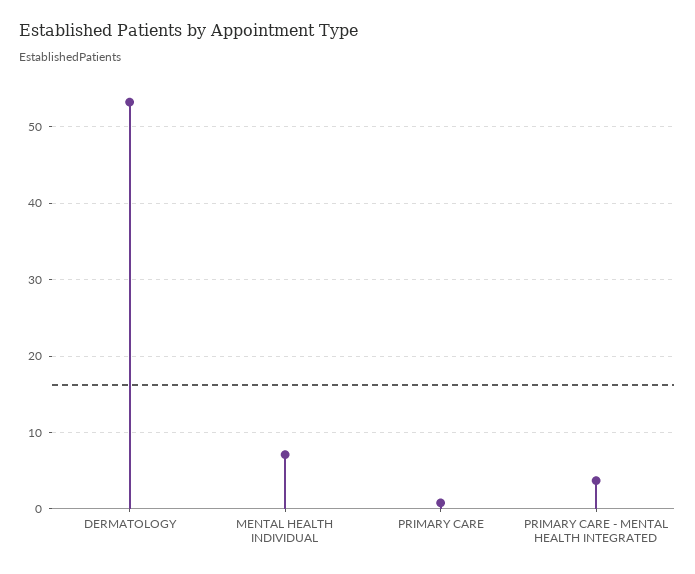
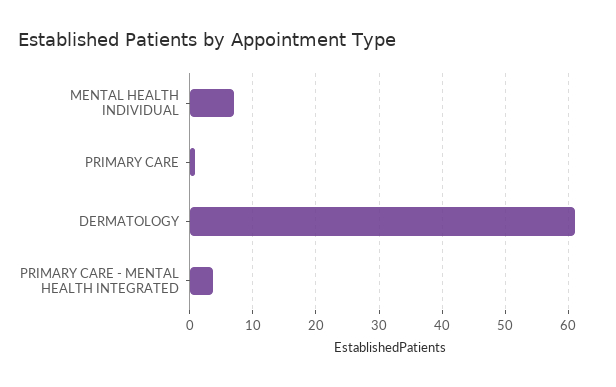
  {
-   "DERMATOLOGY": 53,
+   "DERMATOLOGY": 61,
    "MENTAL HEALTH INDIVIDUAL": 7,
    "PRIMARY CARE": 1,
    "PRIMARY CARE - MENTAL HEALTH INTEGRATED": 4
  }

